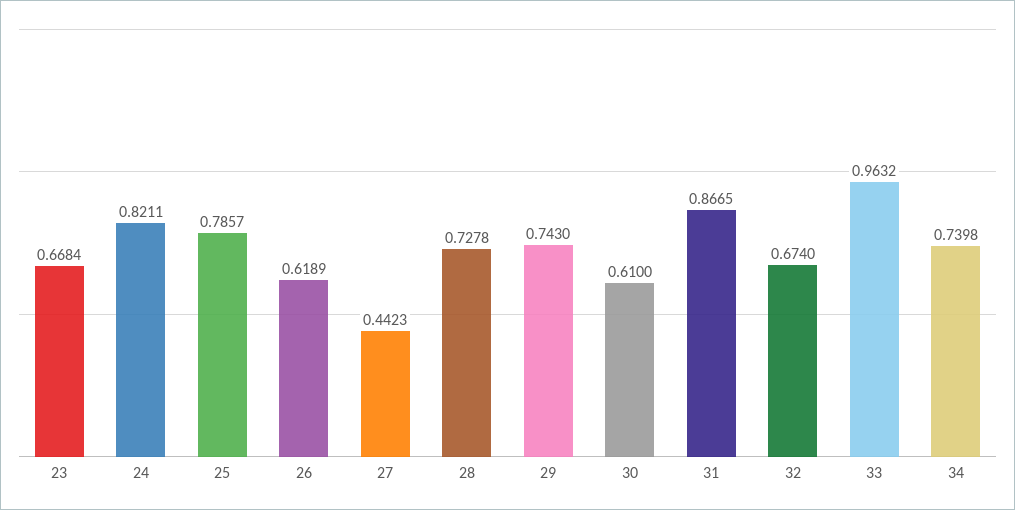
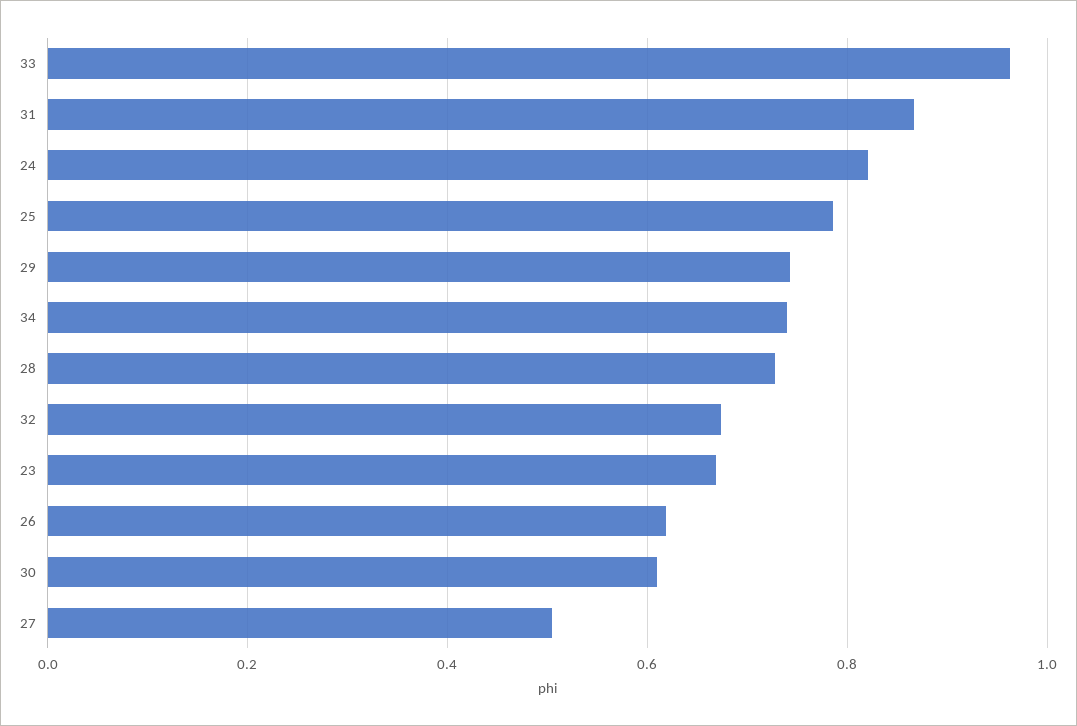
  {
    "23": 0.6684,
    "24": 0.8211,
    "25": 0.7857,
    "26": 0.6189,
-   "27": 0.4423,
+   "27": 0.5,
    "28": 0.7278,
    "29": 0.743,
    "30": 0.61,
    "31": 0.8665,
    "32": 0.674,
    "33": 0.9632,
    "34": 0.7398
  }

